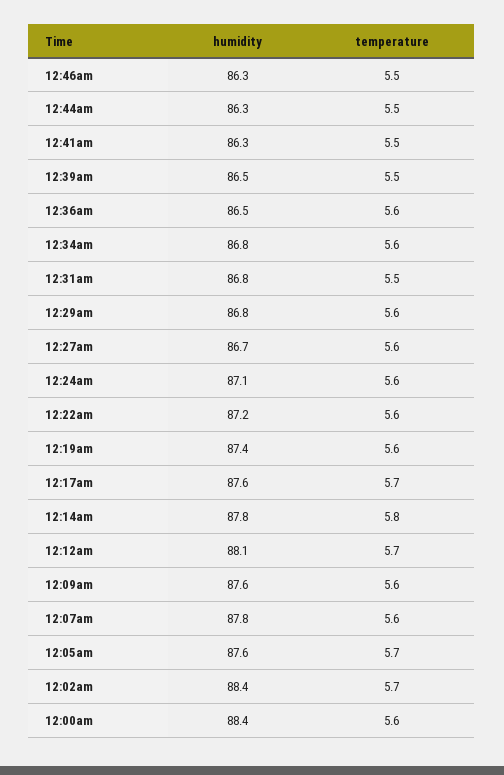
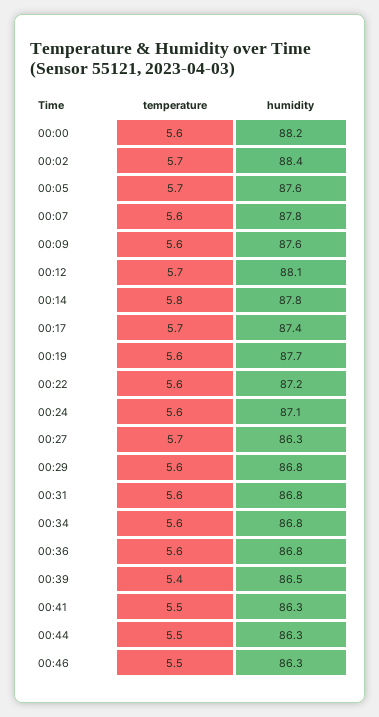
  {
    "humidity": {
      "12:46am": 86.3,
      "12:44am": 86.3,
      "12:41am": 86.3,
      "12:39am": 86.5,
-     "12:36am": 86.5,
+     "12:36am": 86.8,
      "12:34am": 86.8,
      "12:31am": 86.8,
      "12:29am": 86.8,
-     "12:27am": 86.7,
+     "12:27am": 86.3,
      "12:24am": 87.1,
      "12:22am": 87.2,
-     "12:19am": 87.4,
+     "12:19am": 87.7,
-     "12:17am": 87.6,
+     "12:17am": 87.4,
      "12:14am": 87.8,
      "12:12am": 88.1,
      "12:09am": 87.6,
      "12:07am": 87.8,
      "12:05am": 87.6,
      "12:02am": 88.4,
-     "12:00am": 88.4
+     "12:00am": 88.2
    },
    "temperature": {
      "12:46am": 5.5,
      "12:44am": 5.5,
      "12:41am": 5.5,
-     "12:39am": 5.5,
+     "12:39am": 5.4,
      "12:36am": 5.6,
      "12:34am": 5.6,
-     "12:31am": 5.5,
+     "12:31am": 5.6,
      "12:29am": 5.6,
-     "12:27am": 5.6,
+     "12:27am": 5.7,
      "12:24am": 5.6,
      "12:22am": 5.6,
      "12:19am": 5.6,
      "12:17am": 5.7,
      "12:14am": 5.8,
      "12:12am": 5.7,
      "12:09am": 5.6,
      "12:07am": 5.6,
      "12:05am": 5.7,
      "12:02am": 5.7,
      "12:00am": 5.6
    }
  }

